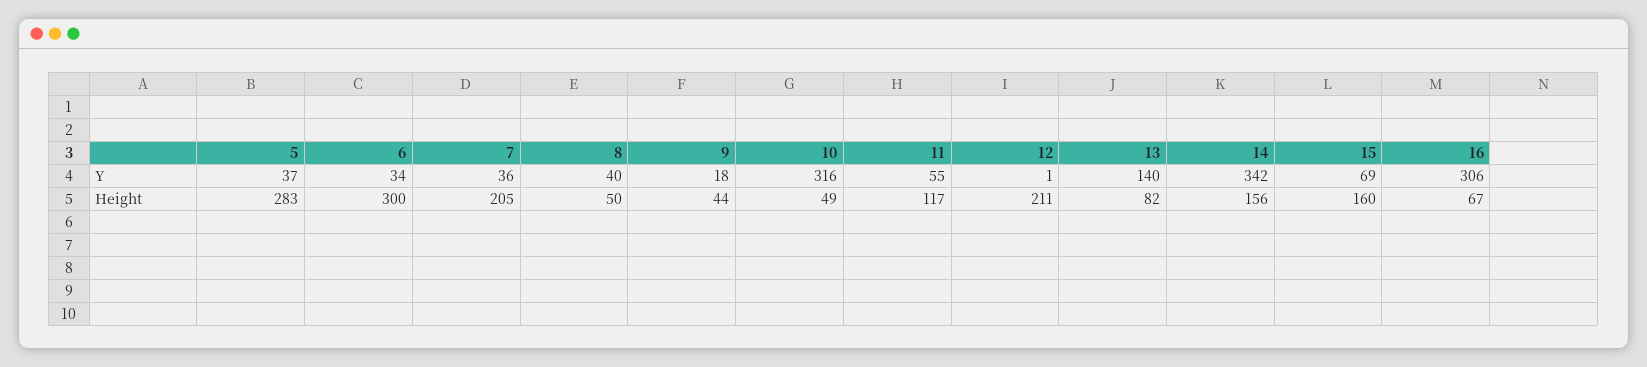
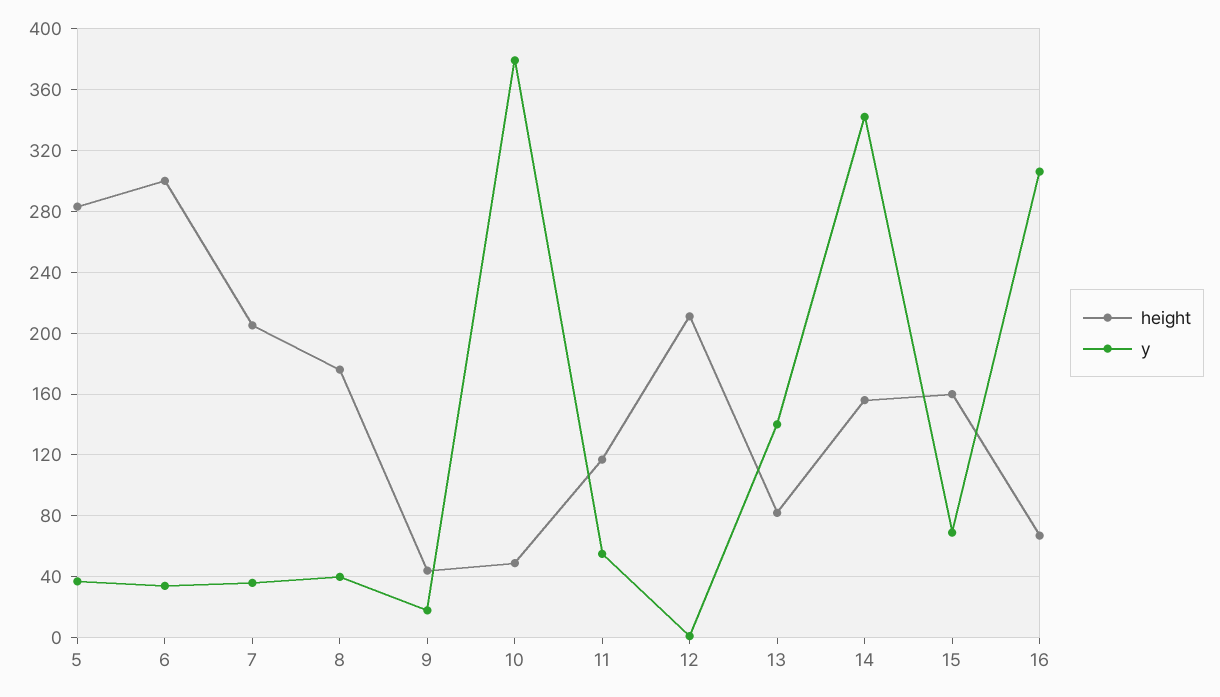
  {
    "Y": {
      "5": 37,
      "6": 34,
      "7": 36,
      "8": 40,
      "9": 18,
-     "10": 316,
+     "10": 380,
      "11": 55,
      "12": 1,
      "13": 140,
      "14": 342,
      "15": 69,
      "16": 306
    },
    "Height": {
      "5": 283,
      "6": 300,
      "7": 205,
-     "8": 50,
+     "8": 175,
      "9": 44,
      "10": 49,
      "11": 117,
      "12": 211,
      "13": 82,
      "14": 156,
      "15": 160,
      "16": 67
    }
  }

